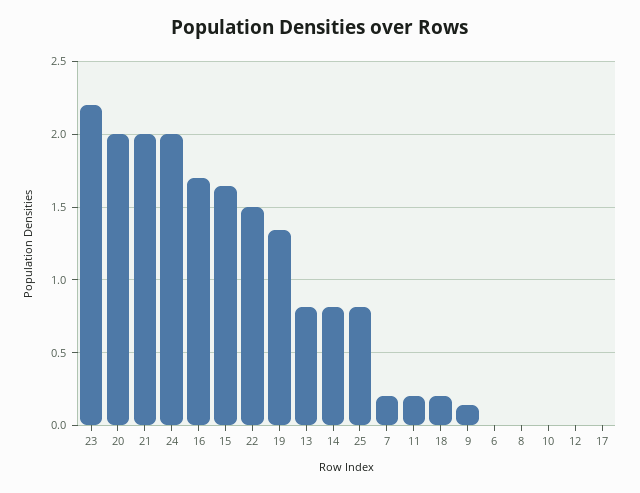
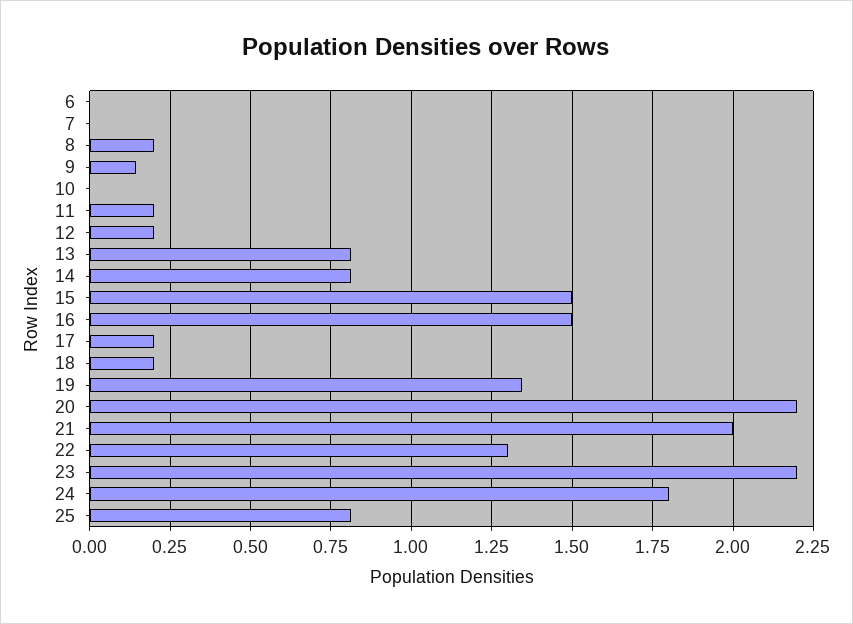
  {
    "23": 2.2,
-   "20": 2,
+   "20": 2.2,
    "21": 2,
-   "24": 2,
+   "24": 1.8,
-   "16": 1.7,
+   "16": 1.5,
-   "15": 1.65,
+   "15": 1.5,
-   "22": 1.5,
+   "22": 1.3,
    "19": 1.35,
    "13": 0.8,
    "14": 0.8,
    "25": 0.8,
-   "7": 0.2,
+   "7": 0,
    "11": 0.2,
    "18": 0.2,
    "9": 0.15,
    "6": 0,
-   "8": 0,
+   "8": 0.2,
    "10": 0,
-   "12": 0,
+   "12": 0.2,
-   "17": 0
+   "17": 0.2
  }

